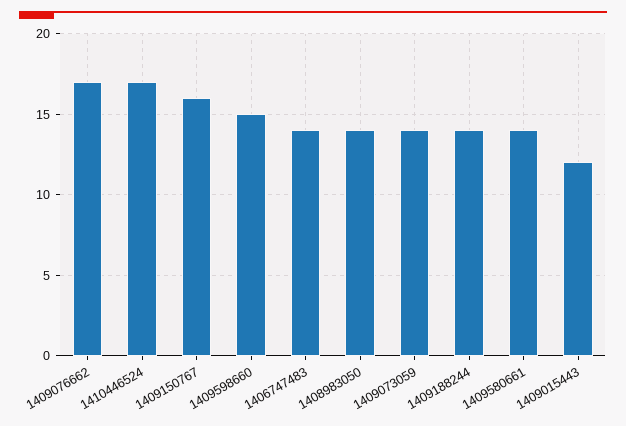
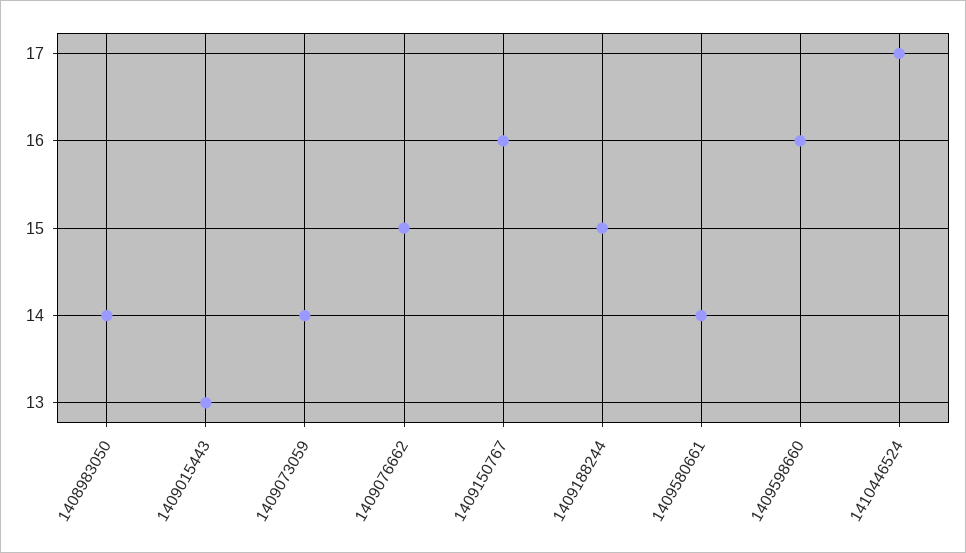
  {
-   "1409076662": 17,
+   "1409076662": 15,
    "1410446524": 17,
    "1409150767": 16,
-   "1409598660": 15,
+   "1409598660": 16,
-   "1406747483": 14,
    "1408983050": 14,
    "1409073059": 14,
-   "1409188244": 14,
+   "1409188244": 15,
    "1409580661": 14,
-   "1409015443": 12
+   "1409015443": 13
  }

